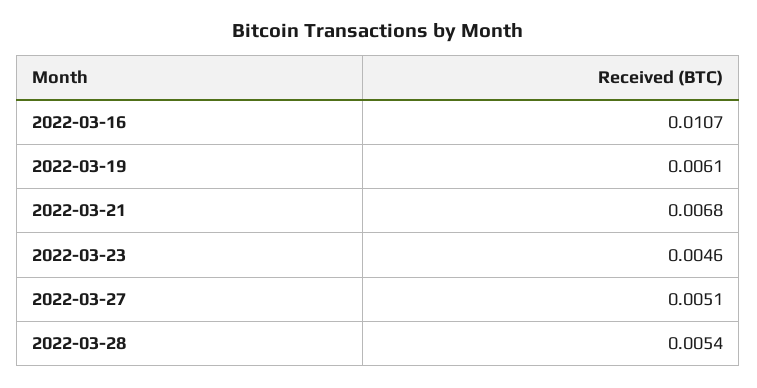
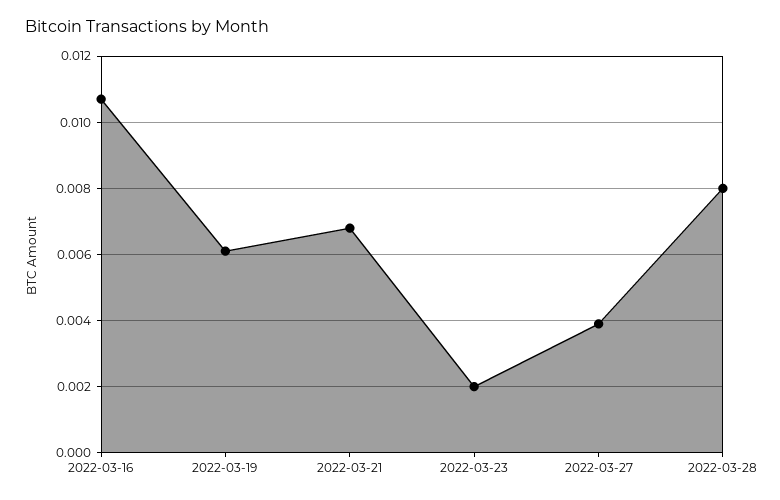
  {
    "2022-03-16": 0.0107,
    "2022-03-19": 0.0061,
    "2022-03-21": 0.0068,
-   "2022-03-23": 0.0046,
+   "2022-03-23": 0.002,
-   "2022-03-27": 0.0051,
+   "2022-03-27": 0.004,
-   "2022-03-28": 0.0054
+   "2022-03-28": 0.008
  }

